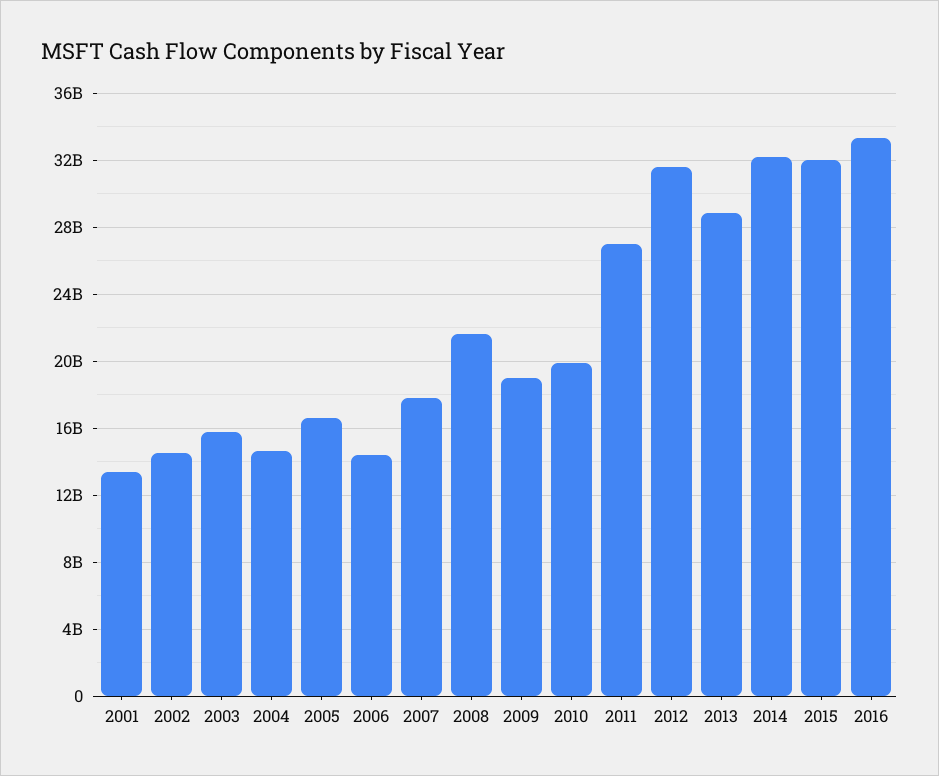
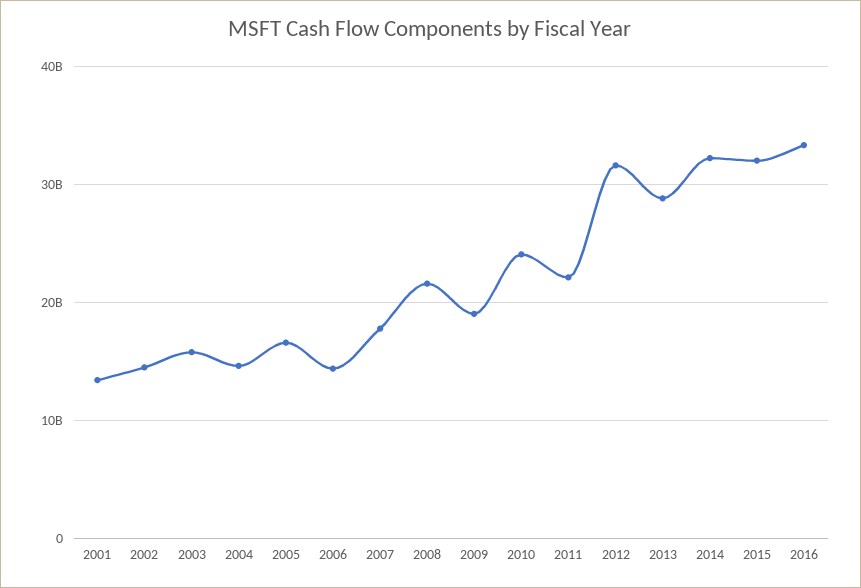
  {
    "2001": 13500000000,
    "2002": 14500000000,
    "2003": 16000000000,
    "2004": 14500000000,
    "2005": 16500000000,
    "2006": 14500000000,
    "2007": 18000000000,
    "2008": 21500000000,
    "2009": 19000000000,
-   "2010": 20000000000,
+   "2010": 24000000000,
-   "2011": 27000000000,
+   "2011": 22000000000,
    "2012": 31500000000,
    "2013": 29000000000,
    "2014": 32000000000,
    "2015": 32000000000,
    "2016": 33500000000
  }

